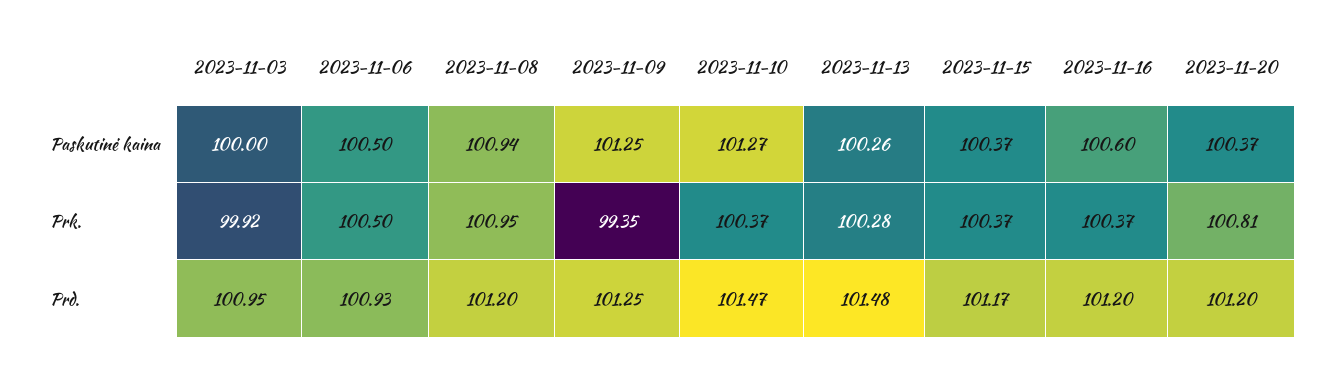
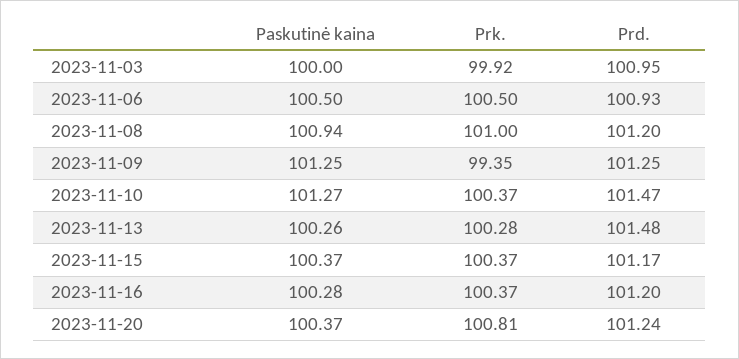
  {
    "2023-11-03": {
      "Paskutinė kaina": 100,
      "Prk.": 99.92,
      "Prd.": 100.95
    },
    "2023-11-06": {
      "Paskutinė kaina": 100.5,
      "Prk.": 100.5,
      "Prd.": 100.93
    },
    "2023-11-08": {
      "Paskutinė kaina": 100.94,
-     "Prk.": 100.95,
+     "Prk.": 101,
      "Prd.": 101.2
    },
    "2023-11-09": {
      "Paskutinė kaina": 101.25,
      "Prk.": 99.35,
      "Prd.": 101.25
    },
    "2023-11-10": {
      "Paskutinė kaina": 101.27,
      "Prk.": 100.37,
      "Prd.": 101.47
    },
    "2023-11-13": {
      "Paskutinė kaina": 100.26,
      "Prk.": 100.28,
      "Prd.": 101.48
    },
    "2023-11-15": {
      "Paskutinė kaina": 100.37,
      "Prk.": 100.37,
      "Prd.": 101.17
    },
    "2023-11-16": {
-     "Paskutinė kaina": 100.6,
+     "Paskutinė kaina": 100.28,
      "Prk.": 100.37,
      "Prd.": 101.2
    },
    "2023-11-20": {
      "Paskutinė kaina": 100.37,
      "Prk.": 100.81,
-     "Prd.": 101.2
+     "Prd.": 101.24
    }
  }

